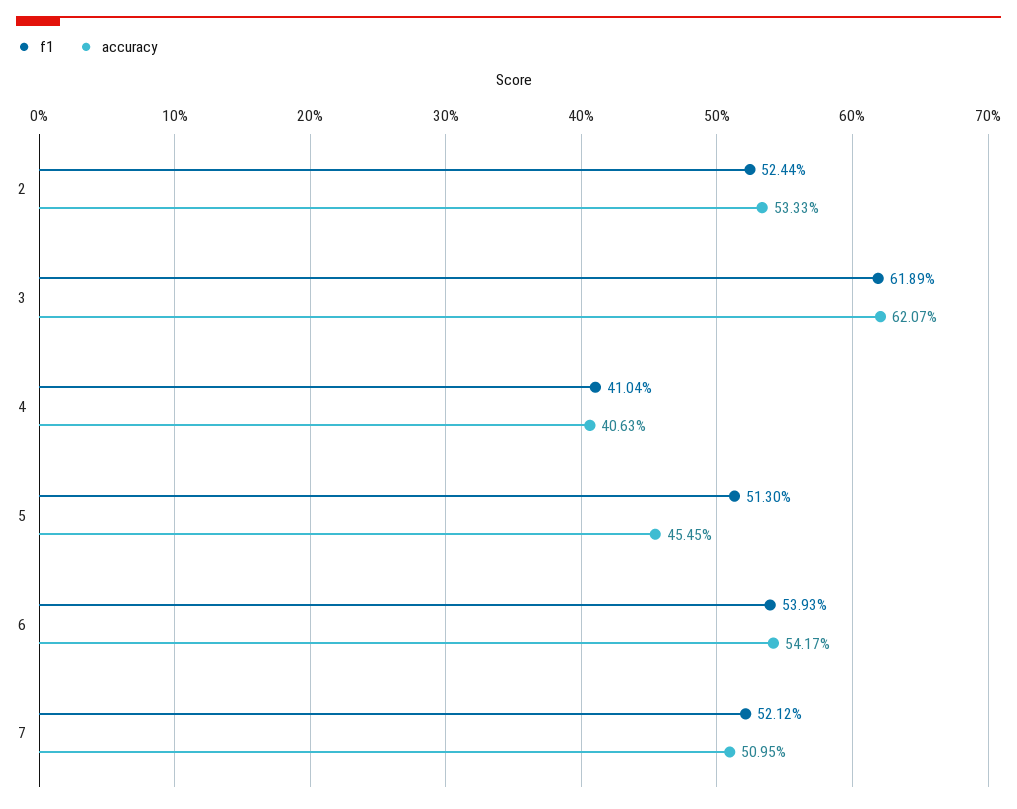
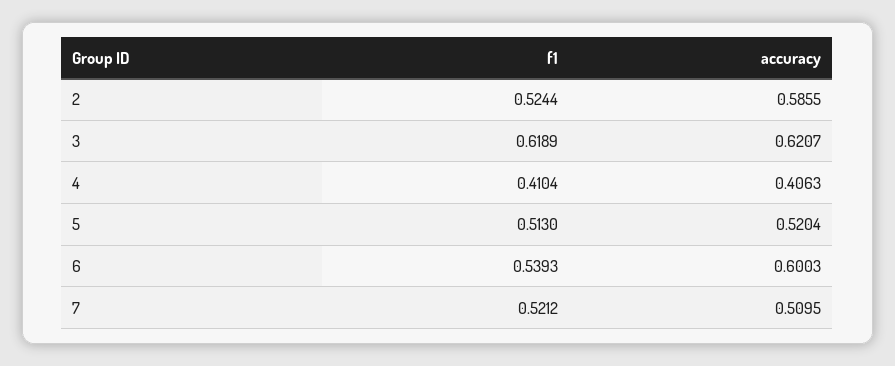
  {
    "f1": {
      "2": 0.5244,
      "3": 0.6189,
      "4": 0.4104,
      "5": 0.513,
      "6": 0.5393,
      "7": 0.5212
    },
    "accuracy": {
-     "2": 0.5333,
+     "2": 0.5855,
      "3": 0.6207,
      "4": 0.4063,
-     "5": 0.4545,
+     "5": 0.5204,
-     "6": 0.5417,
+     "6": 0.6003,
      "7": 0.5095
    }
  }

